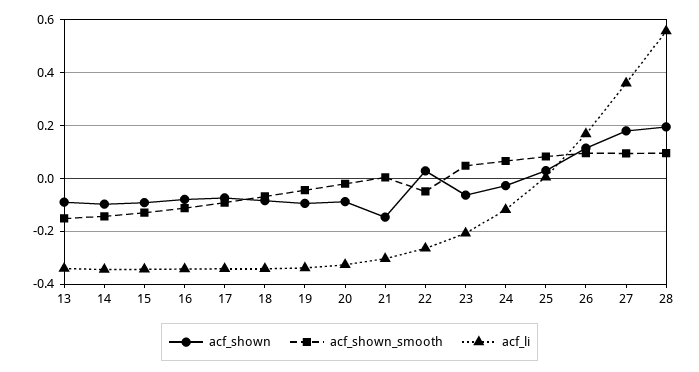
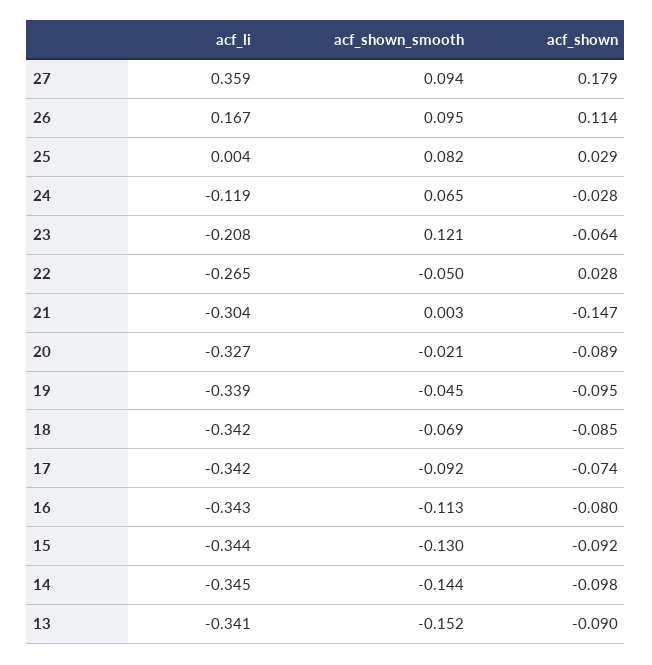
  {
    "acf_shown": {
      "13": -0.09,
      "14": -0.098,
      "15": -0.092,
      "16": -0.08,
      "17": -0.074,
      "18": -0.085,
      "19": -0.095,
      "20": -0.089,
      "21": -0.147,
      "22": 0.028,
      "23": -0.064,
      "24": -0.028,
      "25": 0.029,
      "26": 0.114,
-     "27": 0.179,
+     "27": 0.179
-     "28": 0.2
    },
    "acf_shown_smooth": {
      "13": -0.152,
      "14": -0.144,
      "15": -0.13,
      "16": -0.113,
      "17": -0.092,
      "18": -0.069,
      "19": -0.045,
      "20": -0.021,
      "21": 0.003,
      "22": -0.05,
-     "23": 0.05,
+     "23": 0.121,
      "24": 0.065,
      "25": 0.082,
      "26": 0.095,
-     "27": 0.094,
+     "27": 0.094
-     "28": 0.1
    },
    "acf_li": {
      "13": -0.341,
      "14": -0.345,
      "15": -0.344,
      "16": -0.343,
      "17": -0.342,
      "18": -0.342,
      "19": -0.339,
      "20": -0.327,
      "21": -0.304,
      "22": -0.265,
      "23": -0.208,
      "24": -0.119,
      "25": 0.004,
      "26": 0.167,
-     "27": 0.359,
+     "27": 0.359
-     "28": 0.55
    }
  }

